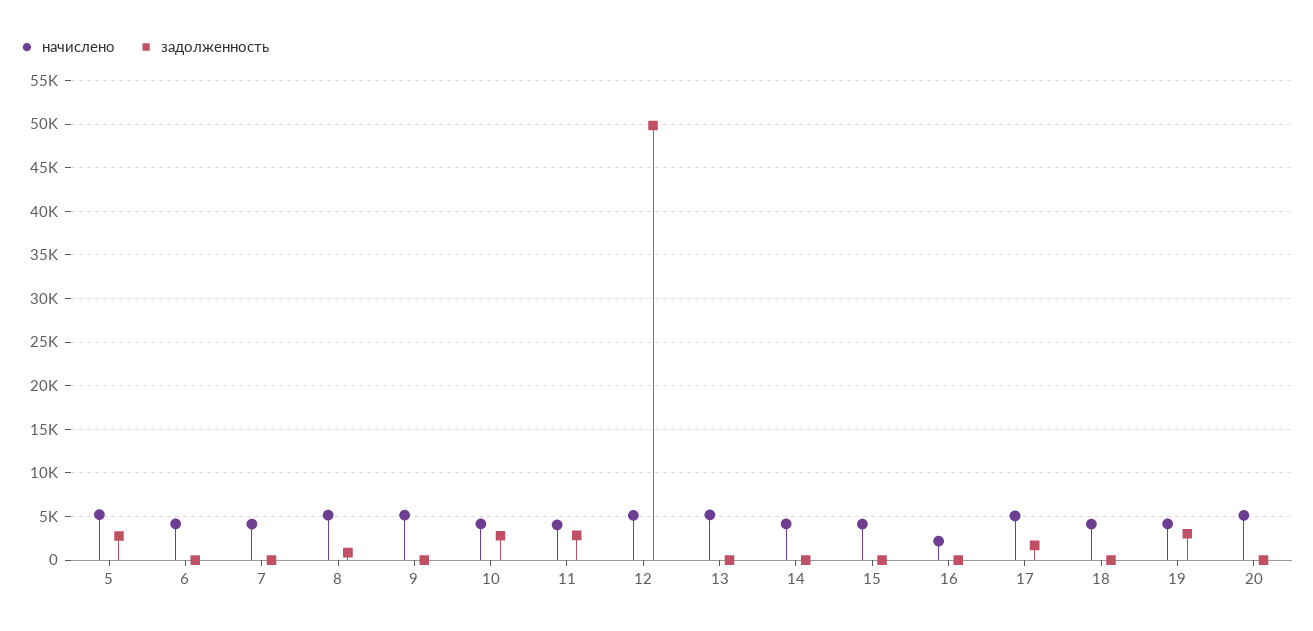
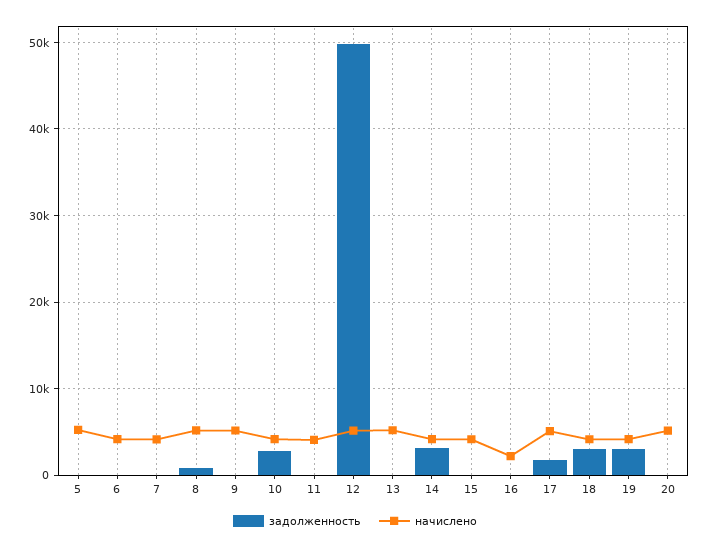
  {
    "начислено": {
      "5": 5000,
      "6": 4000,
      "7": 4000,
      "8": 5000,
      "9": 5000,
      "10": 4000,
      "11": 4000,
      "12": 5000,
      "13": 5000,
      "14": 4000,
      "15": 4000,
      "16": 2000,
      "17": 5000,
      "18": 4000,
      "19": 4000,
      "20": 5000
    },
    "задолженность": {
-     "5": 3000,
+     "5": 0,
      "6": 0,
      "7": 0,
      "8": 1000,
      "9": 0,
      "10": 3000,
-     "11": 3000,
+     "11": 0,
      "12": 50000,
      "13": 0,
-     "14": 0,
+     "14": 3000,
      "15": 0,
      "16": 0,
      "17": 2000,
-     "18": 0,
+     "18": 3000,
      "19": 3000,
      "20": 0
    }
  }

